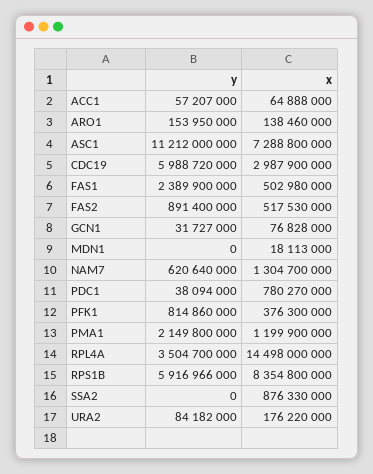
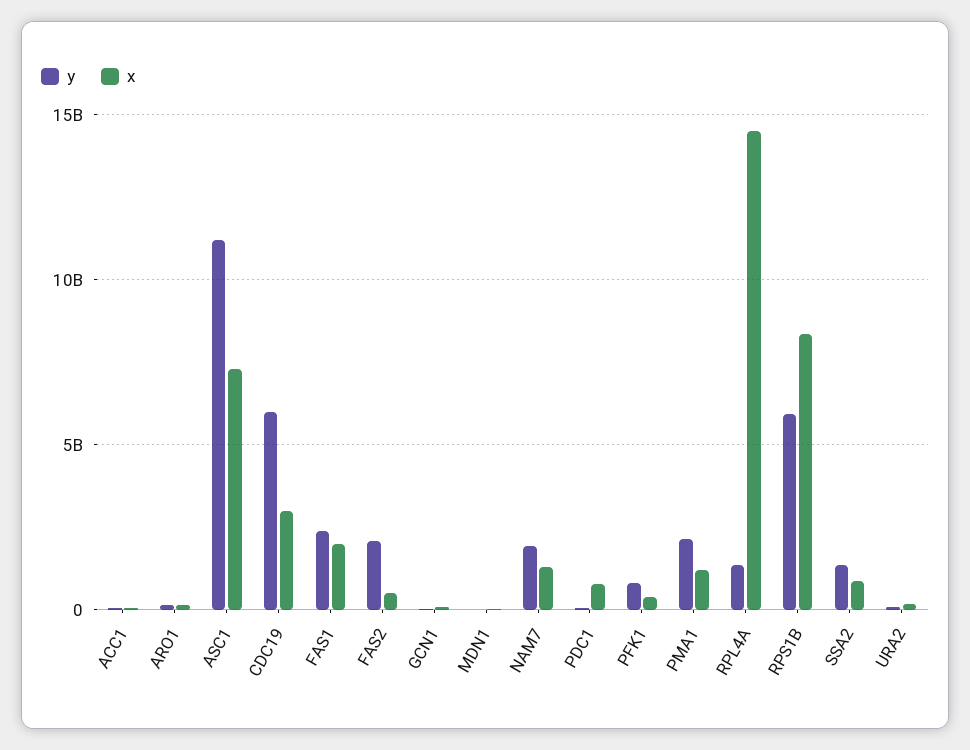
  {
    "y": {
      "ACC1": 57207000,
      "ARO1": 153950000,
      "ASC1": 11212000000,
      "CDC19": 5988720000,
      "FAS1": 2389900000,
-     "FAS2": 891400000,
+     "FAS2": 2000000000,
      "GCN1": 31727000,
      "MDN1": 0,
-     "NAM7": 620640000,
+     "NAM7": 2000000000,
      "PDC1": 38094000,
      "PFK1": 814860000,
      "PMA1": 2149800000,
-     "RPL4A": 3504700000,
+     "RPL4A": 1500000000,
      "RPS1B": 5916966000,
-     "SSA2": 0,
+     "SSA2": 1500000000,
      "URA2": 84182000
    },
    "x": {
      "ACC1": 64888000,
      "ARO1": 138460000,
      "ASC1": 7288800000,
      "CDC19": 2987900000,
-     "FAS1": 502980000,
+     "FAS1": 2000000000,
      "FAS2": 517530000,
      "GCN1": 76828000,
      "MDN1": 18113000,
      "NAM7": 1304700000,
      "PDC1": 780270000,
      "PFK1": 376300000,
      "PMA1": 1199900000,
      "RPL4A": 14498000000,
      "RPS1B": 8354800000,
      "SSA2": 876330000,
      "URA2": 176220000
    }
  }

